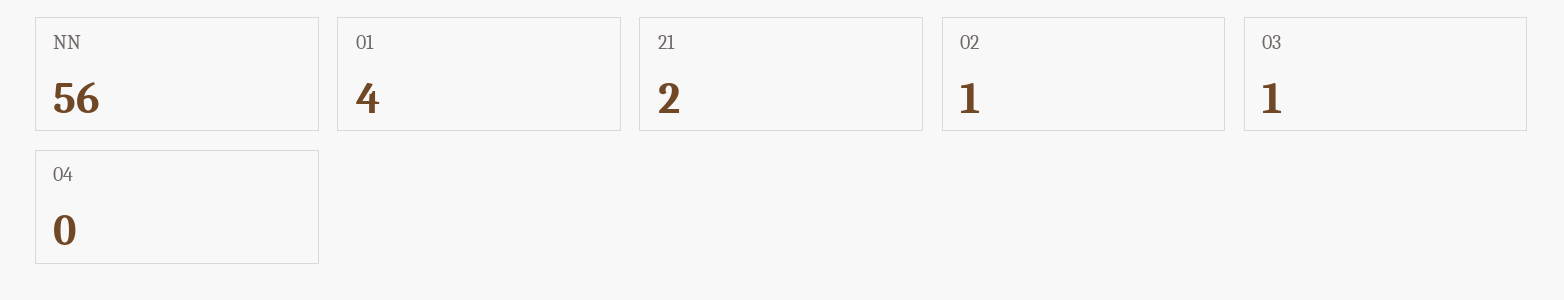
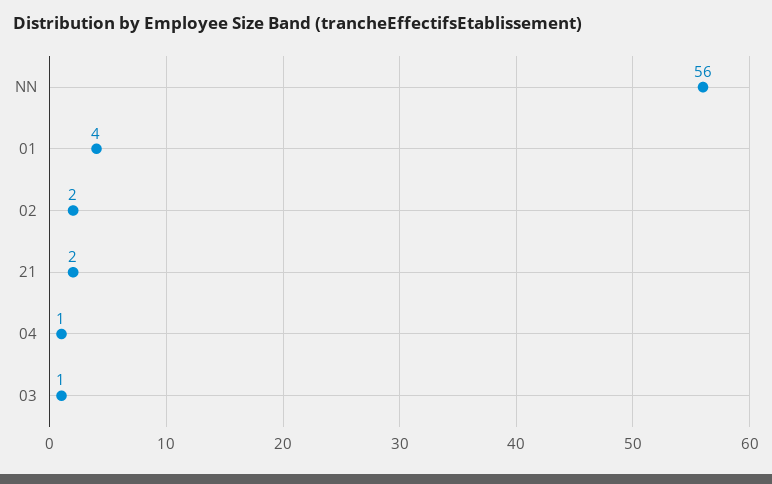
  {
    "NN": 56,
    "01": 4,
    "21": 2,
-   "02": 1,
+   "02": 2,
    "03": 1,
-   "04": 0
+   "04": 1
  }

